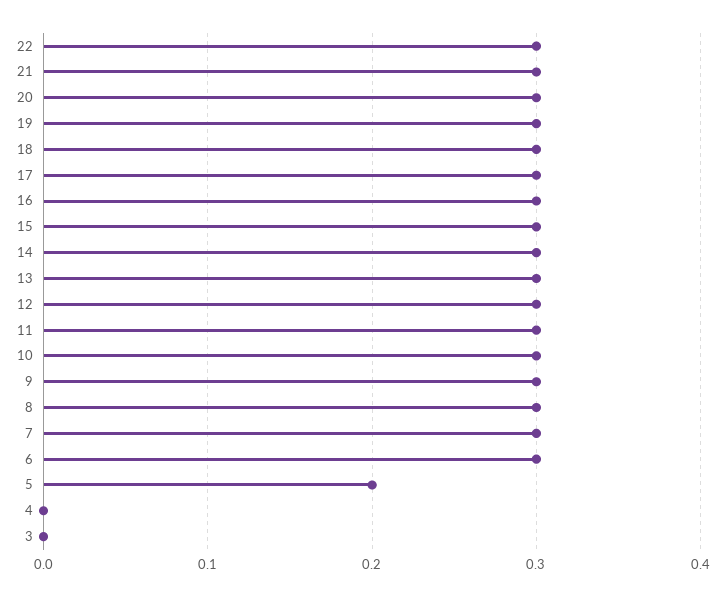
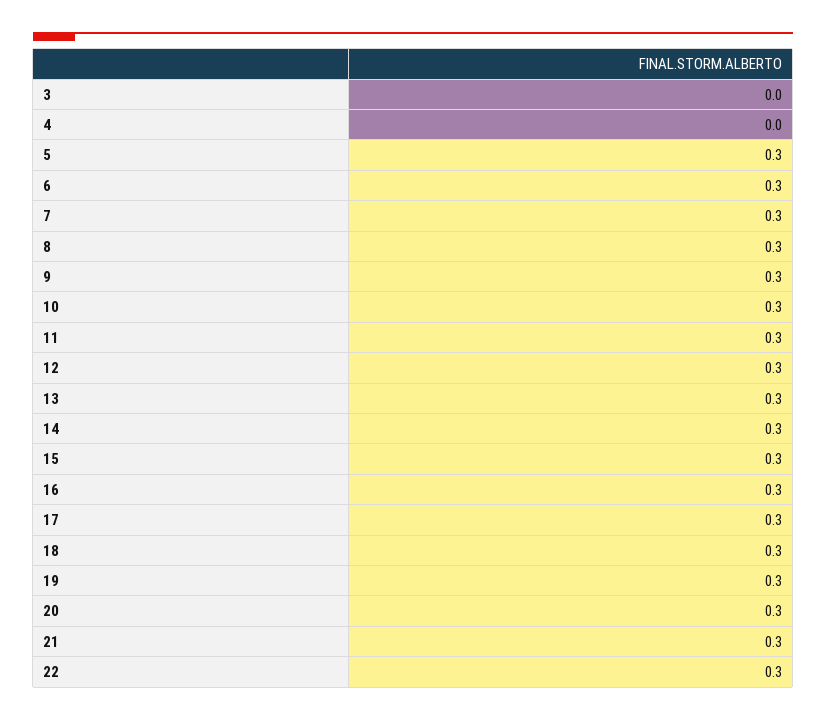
  {
    "22": 0.3,
    "21": 0.3,
    "20": 0.3,
    "19": 0.3,
    "18": 0.3,
    "17": 0.3,
    "16": 0.3,
    "15": 0.3,
    "14": 0.3,
    "13": 0.3,
    "12": 0.3,
    "11": 0.3,
    "10": 0.3,
    "9": 0.3,
    "8": 0.3,
    "7": 0.3,
    "6": 0.3,
-   "5": 0.2,
+   "5": 0.3,
    "4": 0,
    "3": 0
  }

